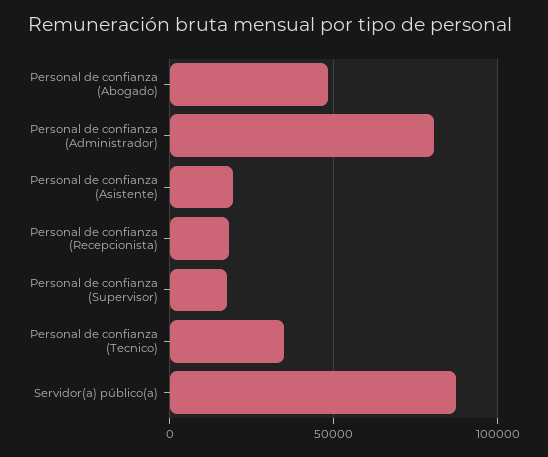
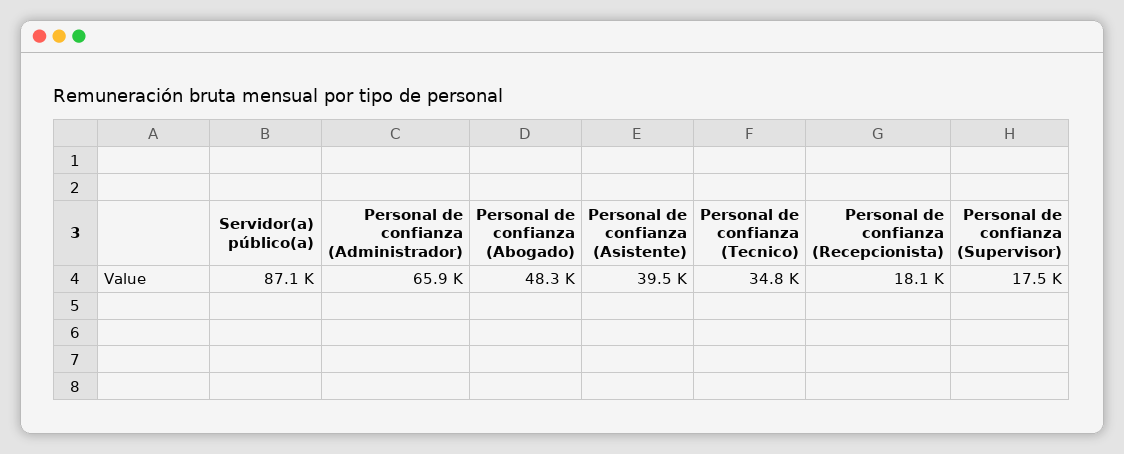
  {
    "Personal de confianza (Abogado)": 48300,
-   "Personal de confianza (Administrador)": 80000,
+   "Personal de confianza (Administrador)": 65900,
-   "Personal de confianza (Asistente)": 20000,
+   "Personal de confianza (Asistente)": 39500,
    "Personal de confianza (Recepcionista)": 18100,
    "Personal de confianza (Supervisor)": 17500,
    "Personal de confianza (Tecnico)": 34800,
    "Servidor(a) público(a)": 87100
  }

